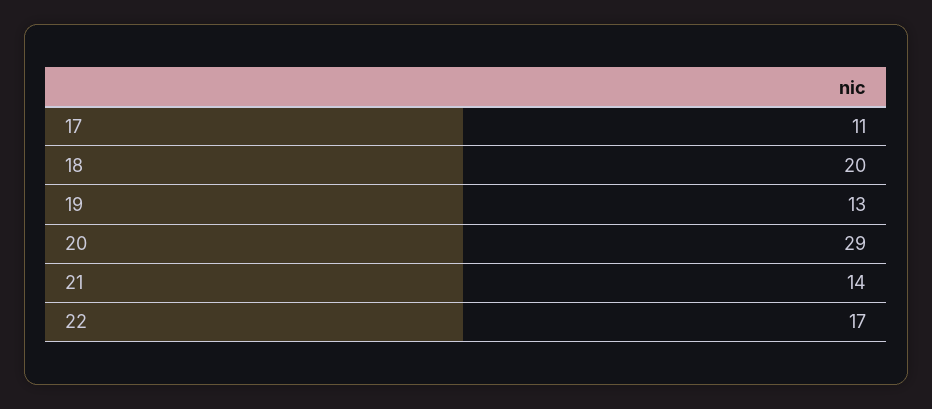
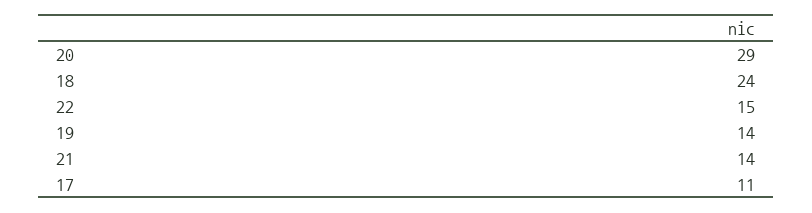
  {
    "17": 11,
-   "18": 20,
+   "18": 24,
-   "19": 13,
+   "19": 14,
    "20": 29,
    "21": 14,
-   "22": 17
+   "22": 15
  }

